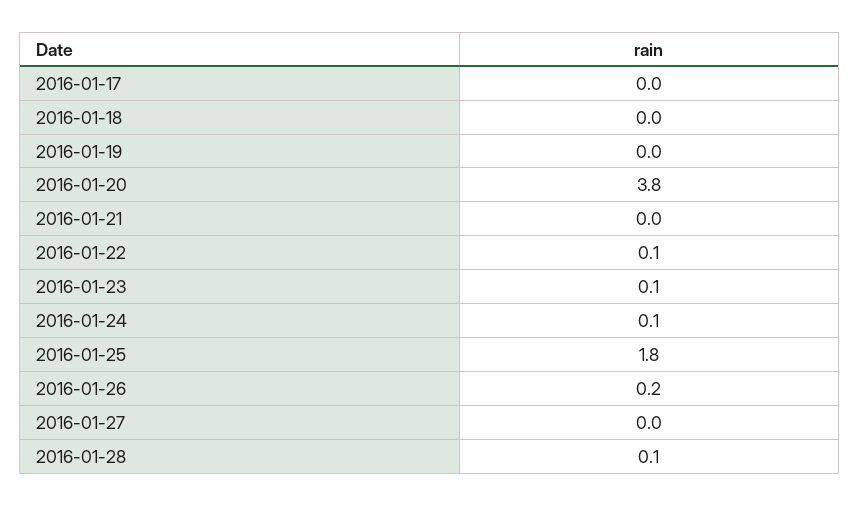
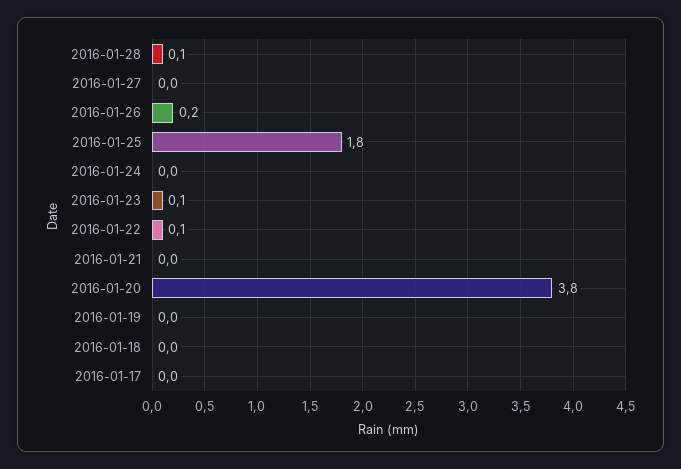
  {
    "2016-01-17": 0,
    "2016-01-18": 0,
    "2016-01-19": 0,
    "2016-01-20": 3.8,
    "2016-01-21": 0,
    "2016-01-22": 0.1,
    "2016-01-23": 0.1,
-   "2016-01-24": 0.1,
+   "2016-01-24": 0,
    "2016-01-25": 1.8,
    "2016-01-26": 0.2,
    "2016-01-27": 0,
    "2016-01-28": 0.1
  }

